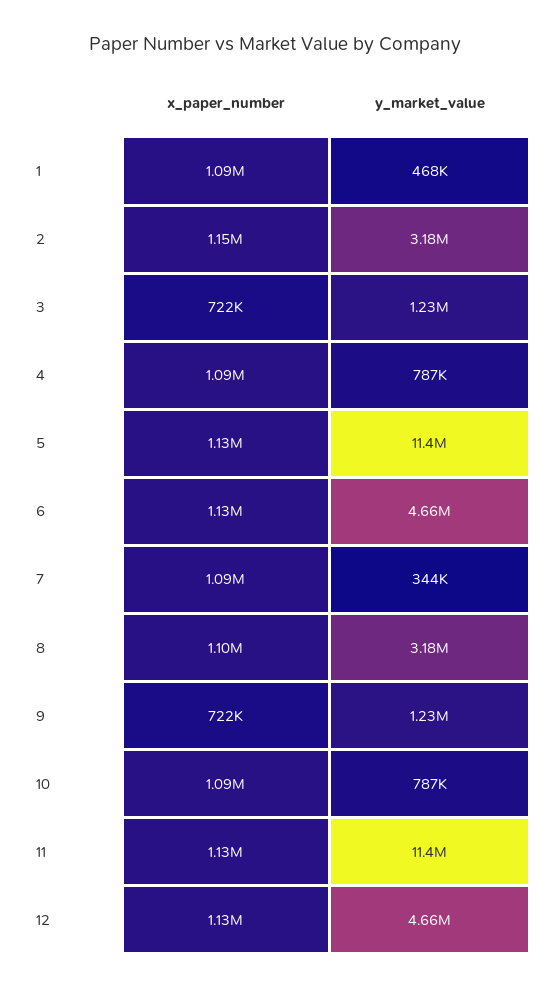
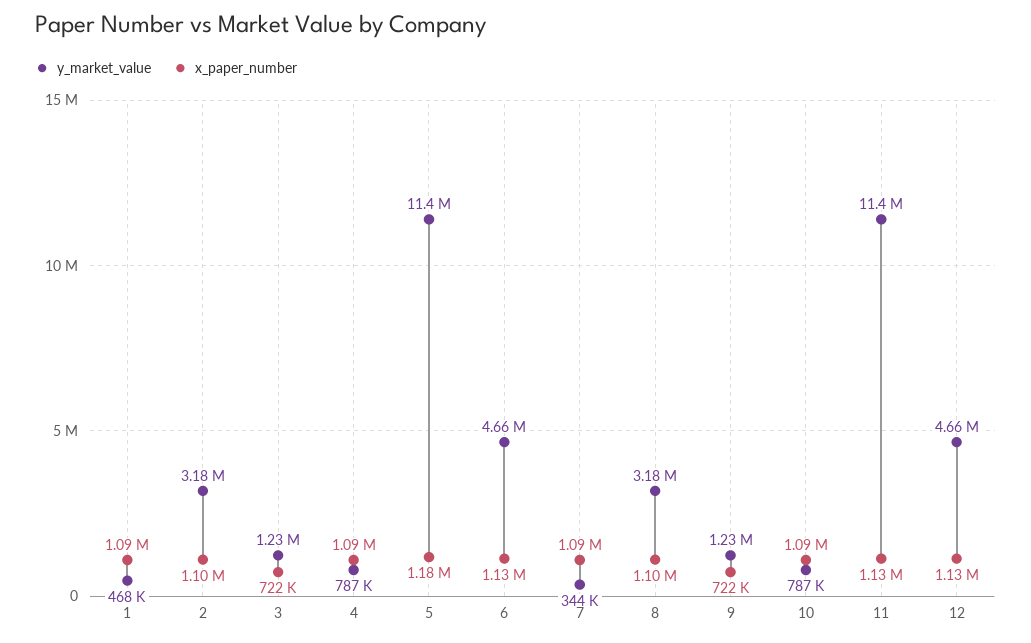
  {
    "x_paper_number": {
      "1": 1090000,
-     "2": 1150000,
+     "2": 1100000,
      "3": 722000,
      "4": 1090000,
-     "5": 1130000,
+     "5": 1180000,
      "6": 1130000,
      "7": 1090000,
      "8": 1100000,
      "9": 722000,
      "10": 1090000,
      "11": 1130000,
      "12": 1130000
    },
    "y_market_value": {
      "1": 468000,
      "2": 3180000,
      "3": 1230000,
      "4": 787000,
      "5": 11400000,
      "6": 4660000,
      "7": 344000,
      "8": 3180000,
      "9": 1230000,
      "10": 787000,
      "11": 11400000,
      "12": 4660000
    }
  }

